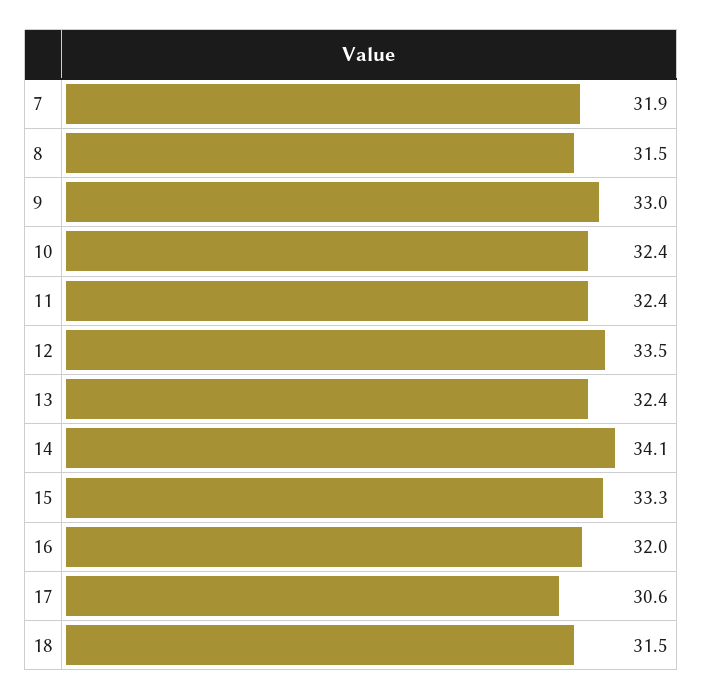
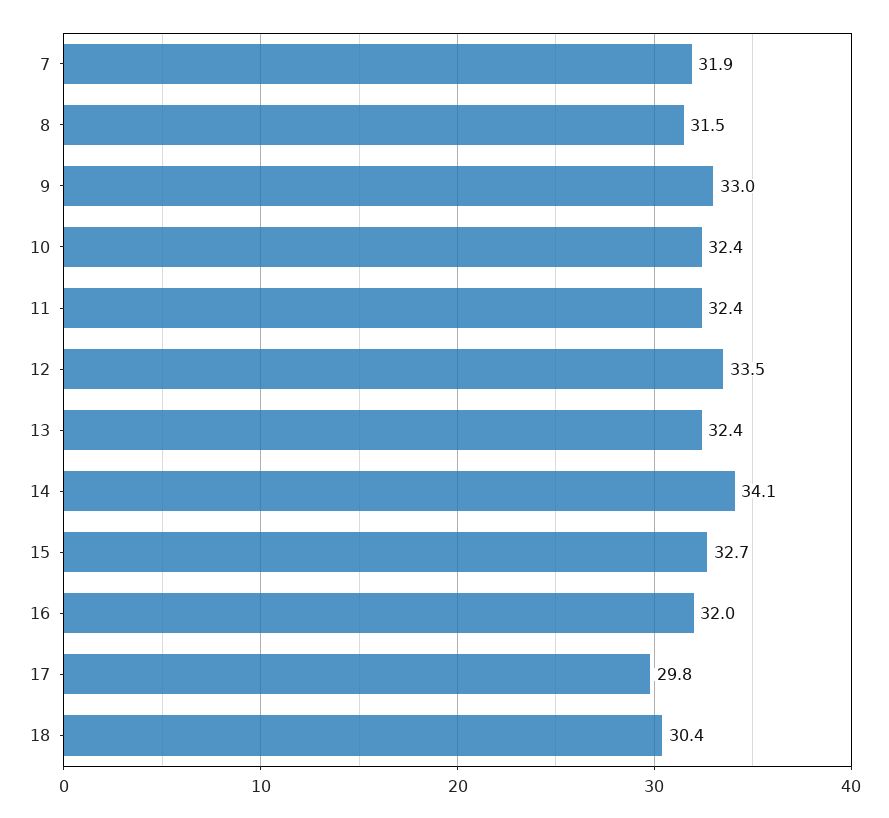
  {
    "7": 31.9,
    "8": 31.5,
    "9": 33,
    "10": 32.4,
    "11": 32.4,
    "12": 33.5,
    "13": 32.4,
    "14": 34.1,
-   "15": 33.3,
+   "15": 32.7,
    "16": 32,
-   "17": 30.6,
+   "17": 29.8,
-   "18": 31.5
+   "18": 30.4
  }

